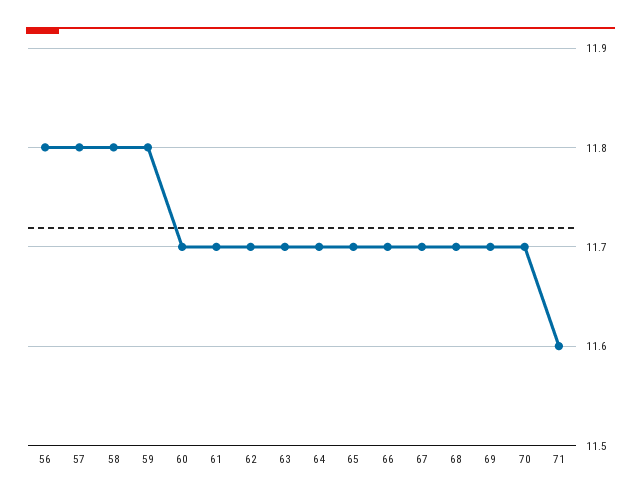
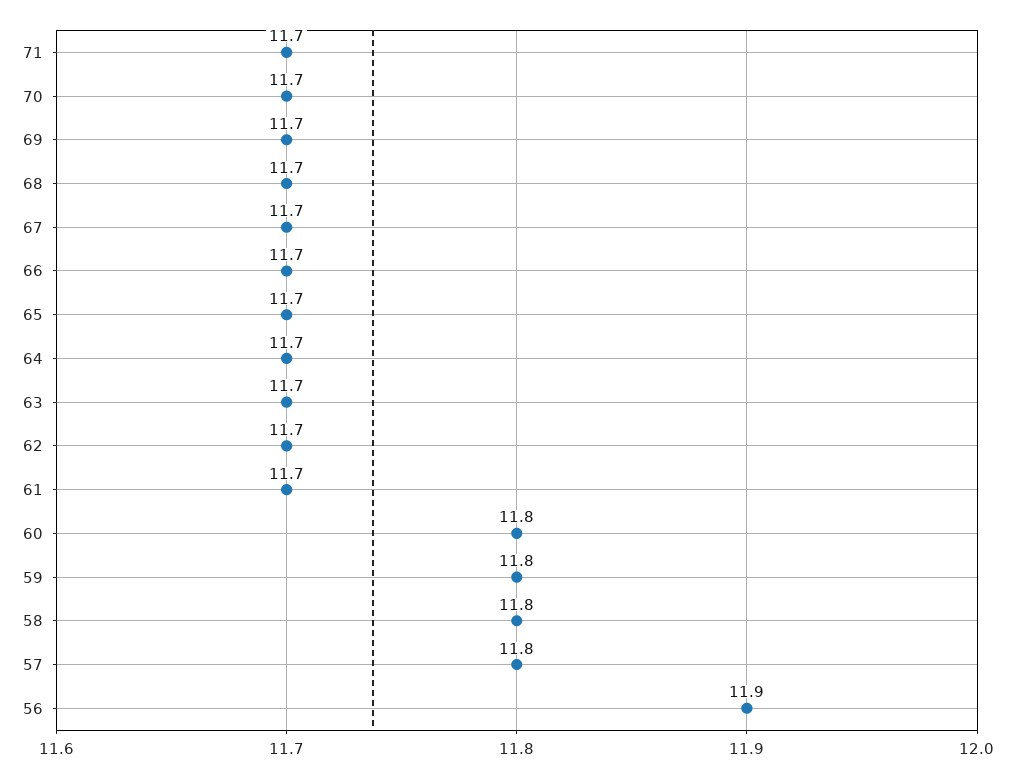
  {
-   "56": 11.8,
+   "56": 11.9,
    "57": 11.8,
    "58": 11.8,
    "59": 11.8,
-   "60": 11.7,
+   "60": 11.8,
    "61": 11.7,
    "62": 11.7,
    "63": 11.7,
    "64": 11.7,
    "65": 11.7,
    "66": 11.7,
    "67": 11.7,
    "68": 11.7,
    "69": 11.7,
    "70": 11.7,
-   "71": 11.6
+   "71": 11.7
  }

